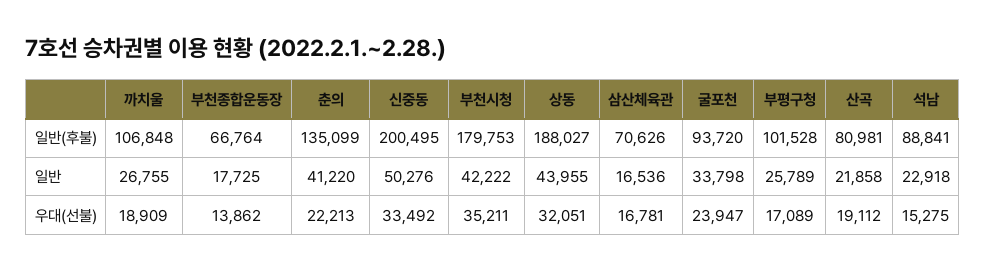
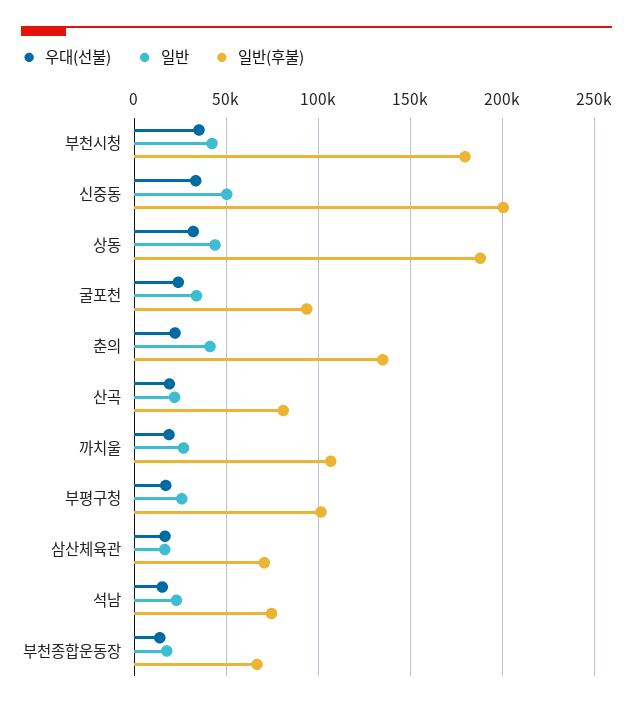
  {
    "일반(후불)": {
      "까치울": 106848,
      "부천종합운동장": 66764,
      "춘의": 135099,
      "신중동": 200495,
      "부천시청": 179753,
      "상동": 188027,
      "삼산체육관": 70626,
      "굴포천": 93720,
      "부평구청": 101528,
      "산곡": 80981,
-     "석남": 88841
+     "석남": 75000
    },
    "일반": {
      "까치울": 26755,
      "부천종합운동장": 17725,
      "춘의": 41220,
      "신중동": 50276,
      "부천시청": 42222,
      "상동": 43955,
      "삼산체육관": 16536,
      "굴포천": 33798,
      "부평구청": 25789,
      "산곡": 21858,
      "석남": 22918
    },
    "우대(선불)": {
      "까치울": 18909,
      "부천종합운동장": 13862,
      "춘의": 22213,
      "신중동": 33492,
      "부천시청": 35211,
      "상동": 32051,
      "삼산체육관": 16781,
      "굴포천": 23947,
      "부평구청": 17089,
      "산곡": 19112,
      "석남": 15275
    }
  }

